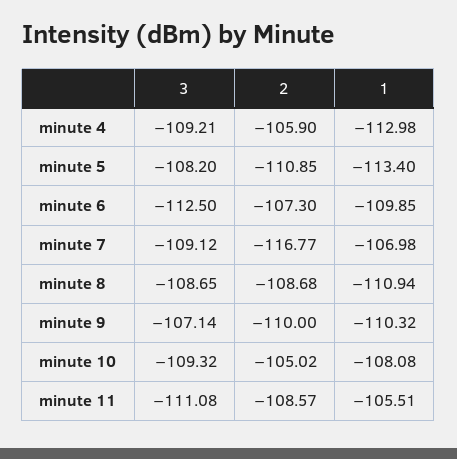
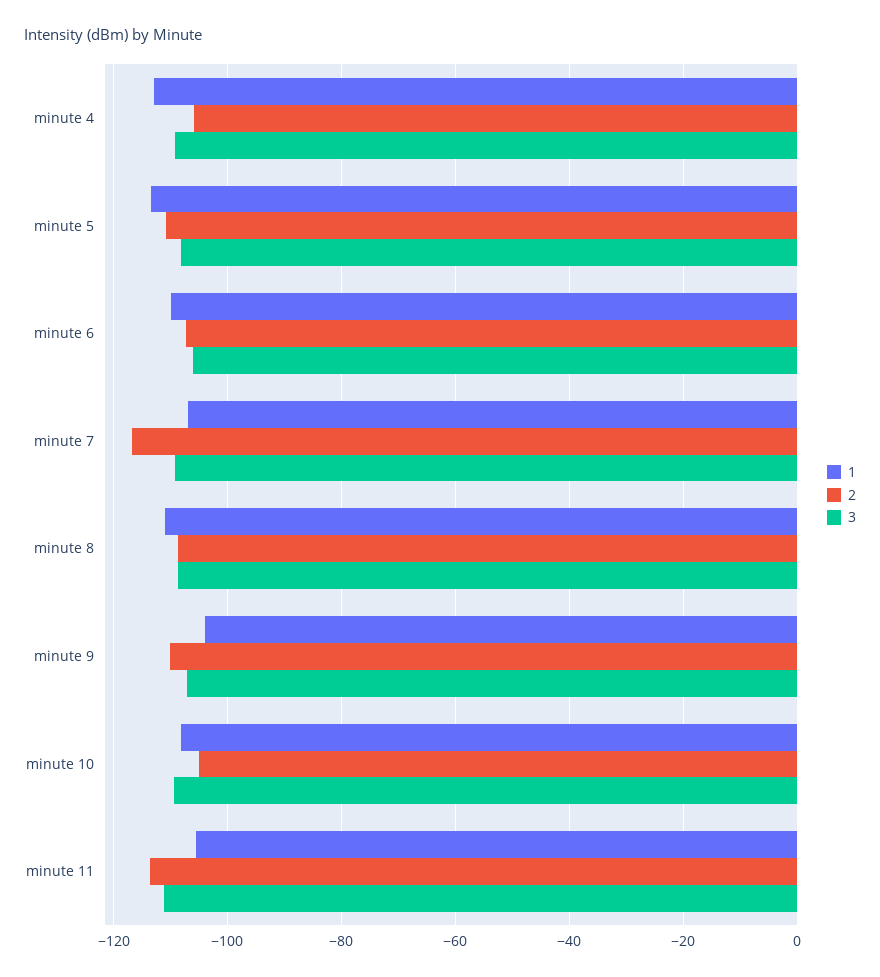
  {
    "3": {
      "minute 4": -109.21,
      "minute 5": -108.2,
-     "minute 6": -112.5,
+     "minute 6": -106,
      "minute 7": -109.12,
      "minute 8": -108.65,
      "minute 9": -107.14,
      "minute 10": -109.32,
      "minute 11": -111.08
    },
    "2": {
      "minute 4": -105.9,
      "minute 5": -110.85,
      "minute 6": -107.3,
      "minute 7": -116.77,
      "minute 8": -108.68,
      "minute 9": -110,
      "minute 10": -105.02,
-     "minute 11": -108.57
+     "minute 11": -114
    },
    "1": {
      "minute 4": -112.98,
      "minute 5": -113.4,
      "minute 6": -109.85,
      "minute 7": -106.98,
      "minute 8": -110.94,
-     "minute 9": -110.32,
+     "minute 9": -104,
      "minute 10": -108.08,
      "minute 11": -105.51
    }
  }

